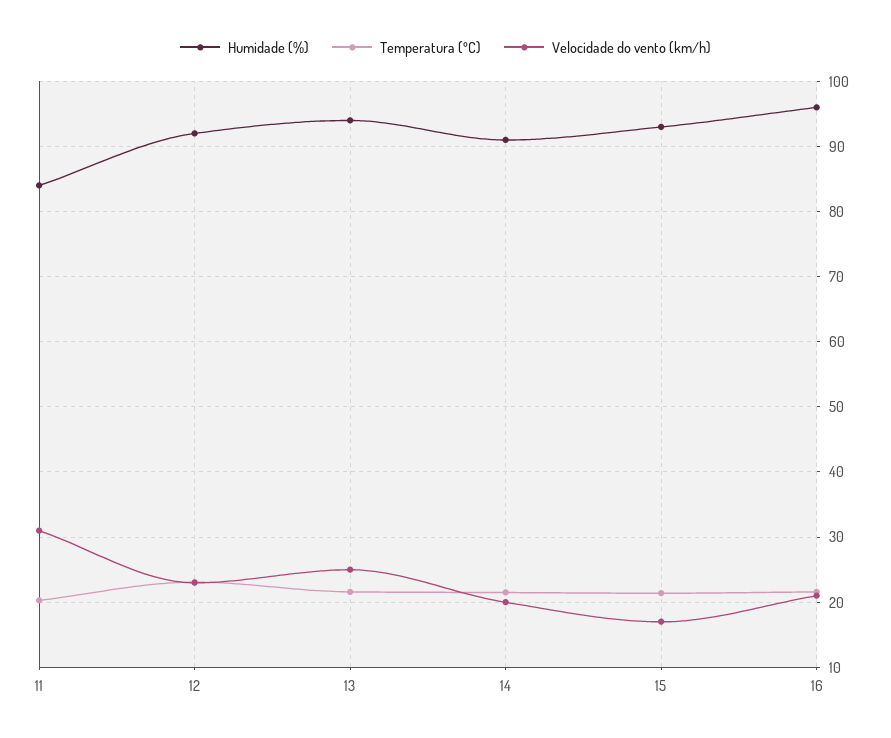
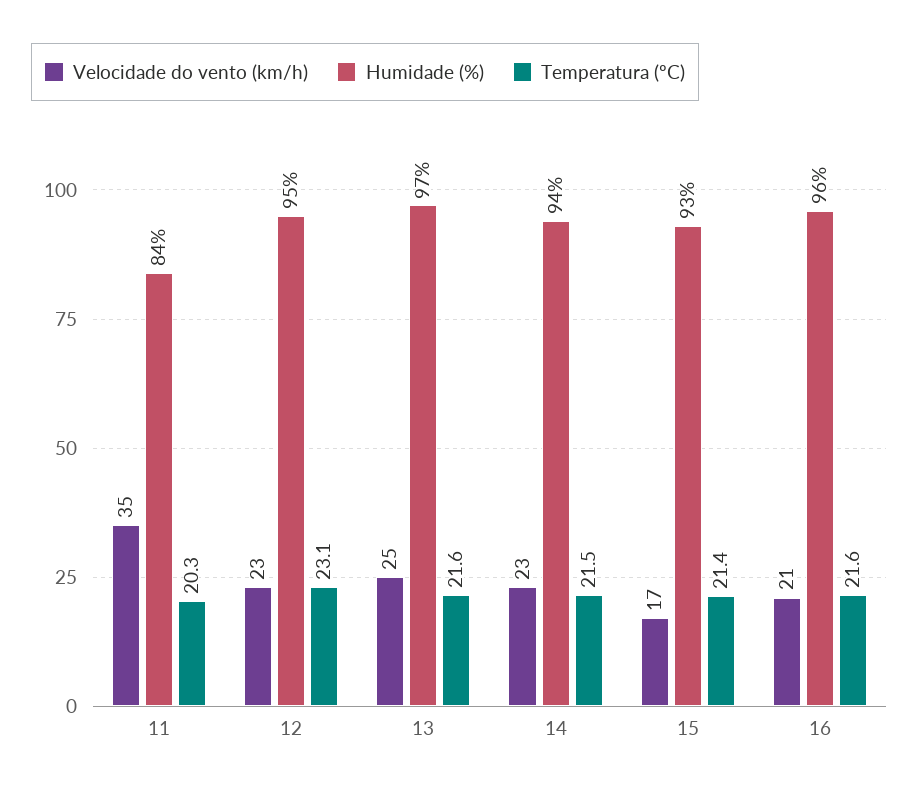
  {
    "Humidade (%)": {
      "11": 84,
-     "12": 92,
+     "12": 95,
-     "13": 94,
+     "13": 97,
-     "14": 91,
+     "14": 94,
      "15": 93,
      "16": 96
    },
    "Temperatura (ºC)": {
      "11": 20.3,
      "12": 23.1,
      "13": 21.6,
      "14": 21.5,
      "15": 21.4,
      "16": 21.6
    },
    "Velocidade do vento (km/h)": {
-     "11": 31,
+     "11": 35,
      "12": 23,
      "13": 25,
-     "14": 20,
+     "14": 23,
      "15": 17,
      "16": 21
    }
  }

